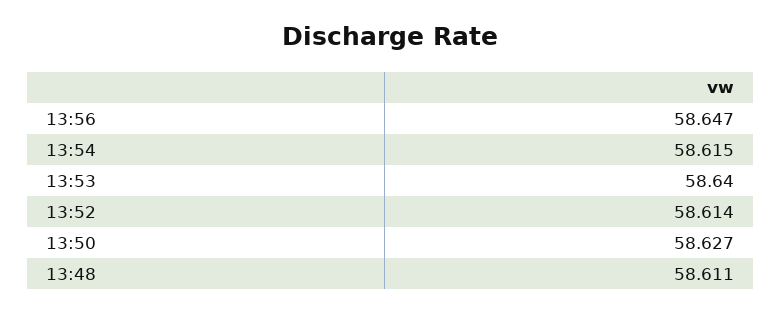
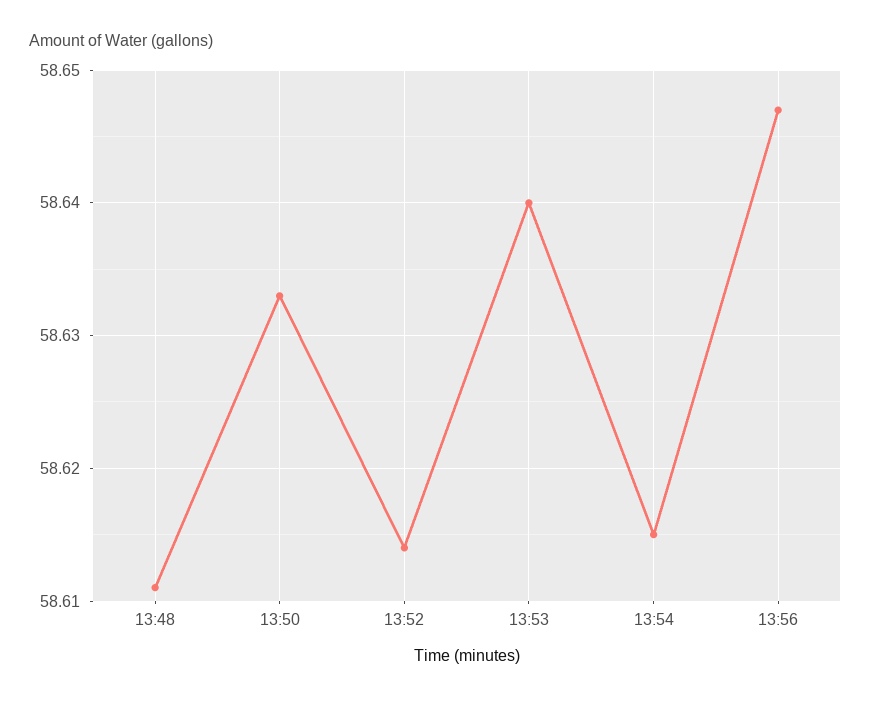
  {
    "13:56": 58.647,
    "13:54": 58.615,
    "13:53": 58.64,
    "13:52": 58.614,
-   "13:50": 58.627,
+   "13:50": 58.633,
    "13:48": 58.611
  }

